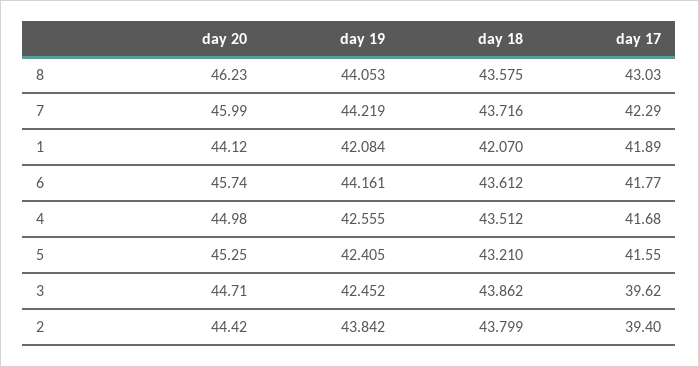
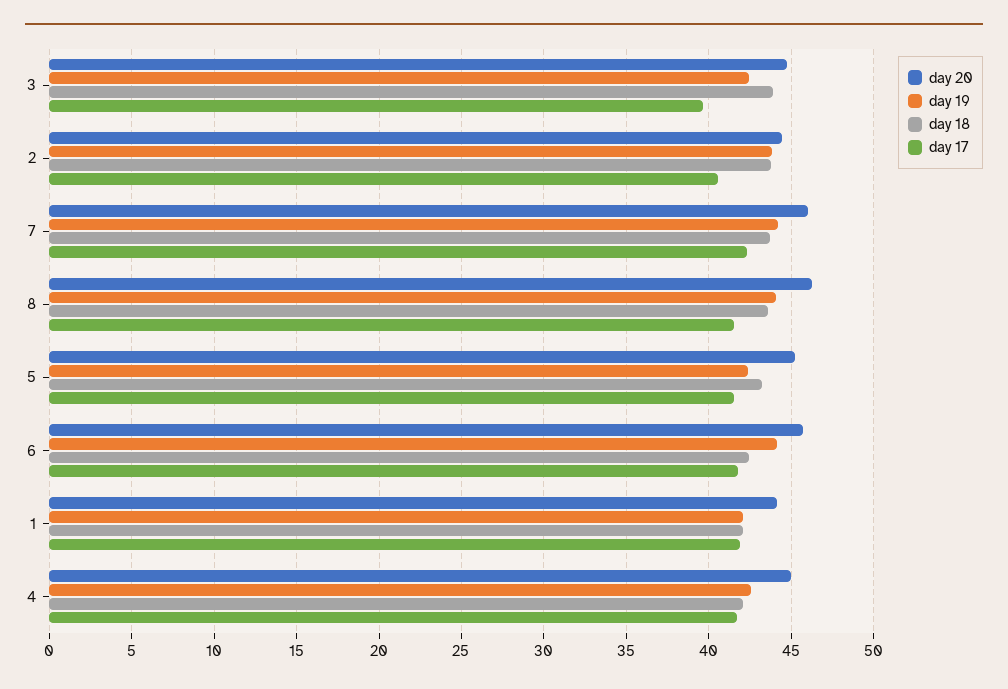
  {
    "day 20": {
      "8": 46.23,
      "7": 45.99,
      "1": 44.12,
      "6": 45.74,
      "4": 44.98,
      "5": 45.25,
      "3": 44.71,
      "2": 44.42
    },
    "day 19": {
      "8": 44.053,
      "7": 44.219,
      "1": 42.084,
      "6": 44.161,
      "4": 42.555,
      "5": 42.405,
      "3": 42.452,
      "2": 43.842
    },
    "day 18": {
      "8": 43.575,
      "7": 43.716,
      "1": 42.07,
-     "6": 43.612,
+     "6": 42.5,
-     "4": 43.512,
+     "4": 42,
      "5": 43.21,
      "3": 43.862,
      "2": 43.799
    },
    "day 17": {
-     "8": 43.03,
+     "8": 41.5,
      "7": 42.29,
      "1": 41.89,
      "6": 41.77,
      "4": 41.68,
      "5": 41.55,
      "3": 39.62,
-     "2": 39.4
+     "2": 40.5
    }
  }

